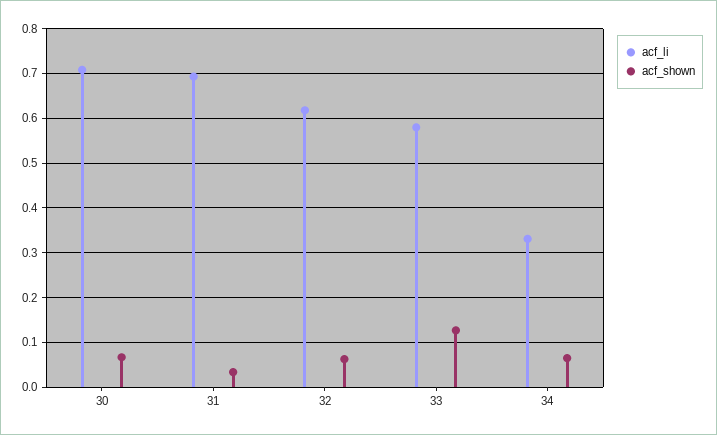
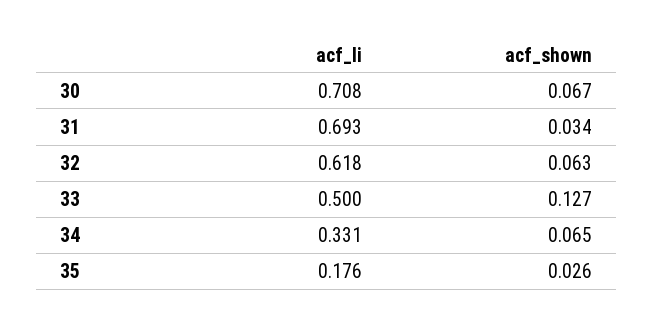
  {
    "acf_li": {
      "30": 0.708,
      "31": 0.693,
      "32": 0.618,
-     "33": 0.58,
+     "33": 0.5,
-     "34": 0.331
+     "34": 0.331,
+     "35": 0.176
    },
    "acf_shown": {
      "30": 0.067,
      "31": 0.034,
      "32": 0.063,
      "33": 0.127,
-     "34": 0.065
+     "34": 0.065,
+     "35": 0.026
    }
  }

